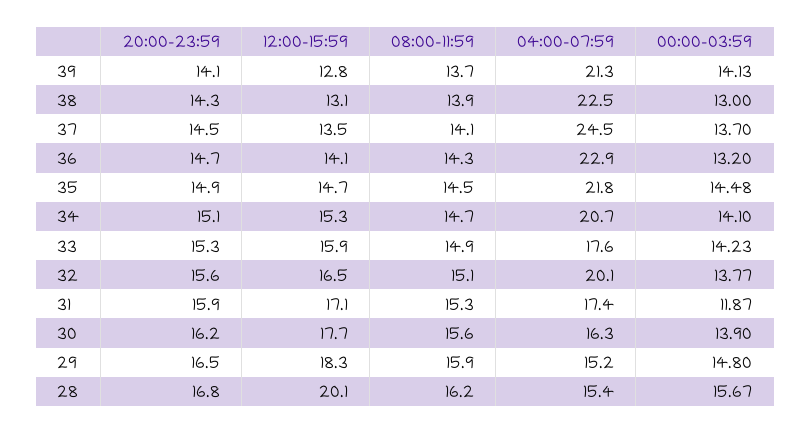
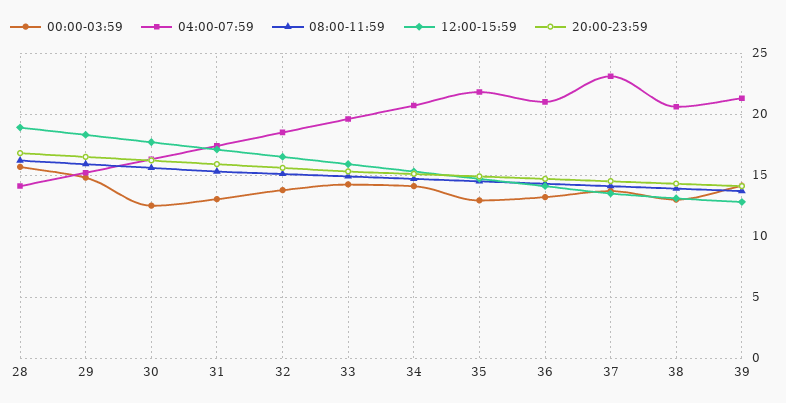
  {
    "20:00-23:59": {
      "39": 14.1,
      "38": 14.3,
      "37": 14.5,
      "36": 14.7,
      "35": 14.9,
      "34": 15.1,
      "33": 15.3,
      "32": 15.6,
      "31": 15.9,
      "30": 16.2,
      "29": 16.5,
      "28": 16.8
    },
    "12:00-15:59": {
      "39": 12.8,
      "38": 13.1,
      "37": 13.5,
      "36": 14.1,
      "35": 14.7,
      "34": 15.3,
      "33": 15.9,
      "32": 16.5,
      "31": 17.1,
      "30": 17.7,
      "29": 18.3,
-     "28": 20.1
+     "28": 19
    },
    "08:00-11:59": {
      "39": 13.7,
      "38": 13.9,
      "37": 14.1,
      "36": 14.3,
      "35": 14.5,
      "34": 14.7,
      "33": 14.9,
      "32": 15.1,
      "31": 15.3,
      "30": 15.6,
      "29": 15.9,
      "28": 16.2
    },
    "04:00-07:59": {
      "39": 21.3,
-     "38": 22.5,
+     "38": 20.5,
-     "37": 24.5,
+     "37": 23,
-     "36": 22.9,
+     "36": 21,
      "35": 21.8,
      "34": 20.7,
-     "33": 17.6,
+     "33": 19.5,
-     "32": 20.1,
+     "32": 18.5,
      "31": 17.4,
      "30": 16.3,
      "29": 15.2,
-     "28": 15.4
+     "28": 14
    },
    "00:00-03:59": {
      "39": 14.13,
      "38": 13,
      "37": 13.7,
      "36": 13.2,
-     "35": 14.48,
+     "35": 13,
      "34": 14.1,
      "33": 14.23,
      "32": 13.77,
-     "31": 11.87,
+     "31": 13,
-     "30": 13.9,
+     "30": 12.5,
      "29": 14.8,
      "28": 15.67
    }
  }

